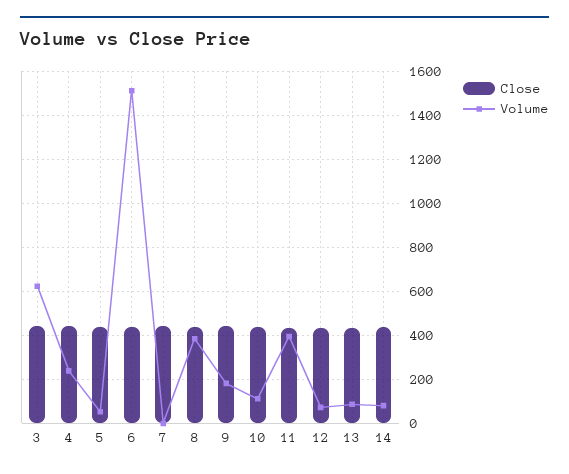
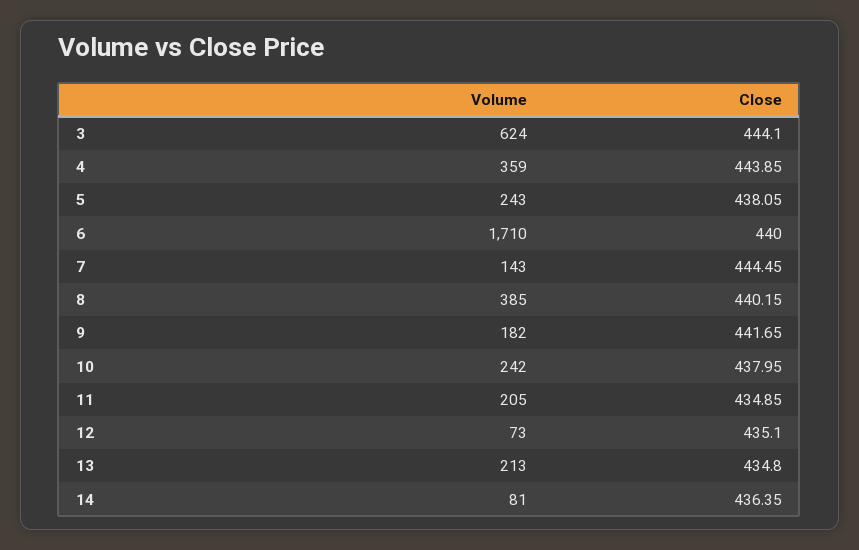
  {
    "Close": {
      "3": 444.1,
      "4": 443.85,
      "5": 438.05,
      "6": 440,
      "7": 444.45,
      "8": 440.15,
      "9": 441.65,
      "10": 437.95,
      "11": 434.85,
      "12": 435.1,
      "13": 434.8,
      "14": 436.35
    },
    "Volume": {
      "3": 624,
-     "4": 250,
+     "4": 359,
-     "5": 50,
+     "5": 243,
-     "6": 1500,
+     "6": 1710,
-     "7": 0,
+     "7": 143,
      "8": 385,
      "9": 182,
-     "10": 100,
+     "10": 242,
-     "11": 400,
+     "11": 205,
      "12": 73,
-     "13": 100,
+     "13": 213,
      "14": 81
    }
  }

